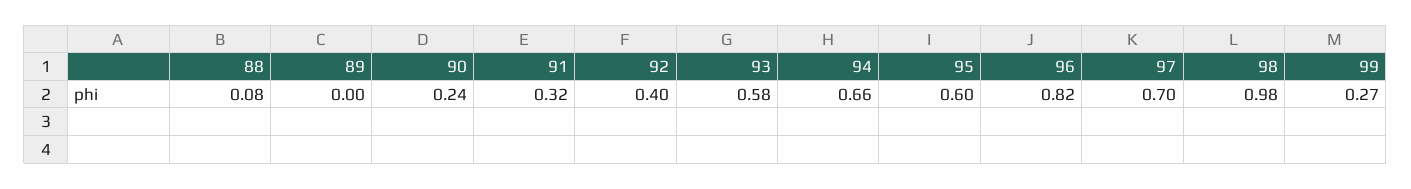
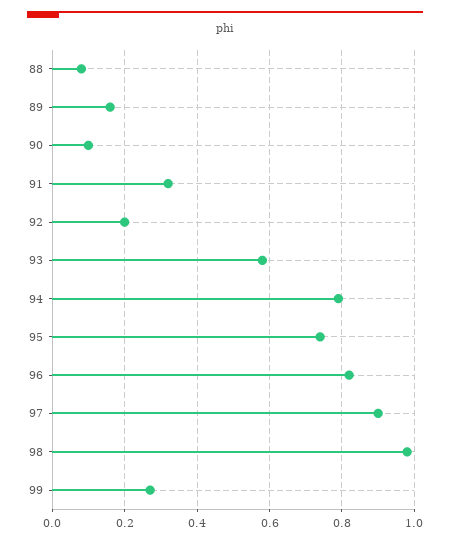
  {
    "88": 0.08,
-   "89": 0,
+   "89": 0.15,
-   "90": 0.24,
+   "90": 0.1,
    "91": 0.32,
-   "92": 0.4,
+   "92": 0.2,
    "93": 0.58,
-   "94": 0.66,
+   "94": 0.8,
-   "95": 0.6,
+   "95": 0.75,
    "96": 0.82,
-   "97": 0.7,
+   "97": 0.9,
    "98": 0.98,
    "99": 0.27
  }

